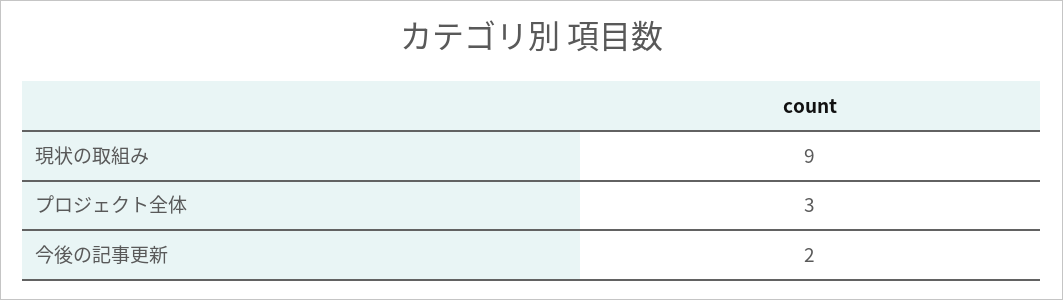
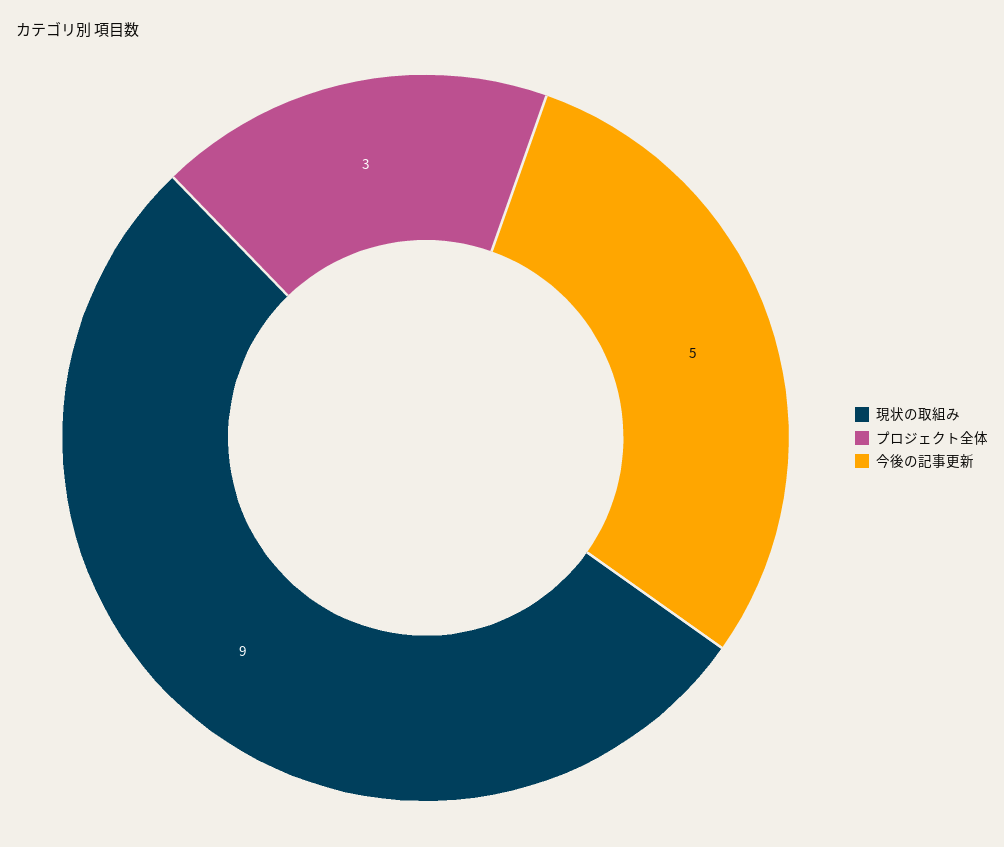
  {
    "現状の取組み": 9,
    "プロジェクト全体": 3,
-   "今後の記事更新": 2
+   "今後の記事更新": 5
  }

